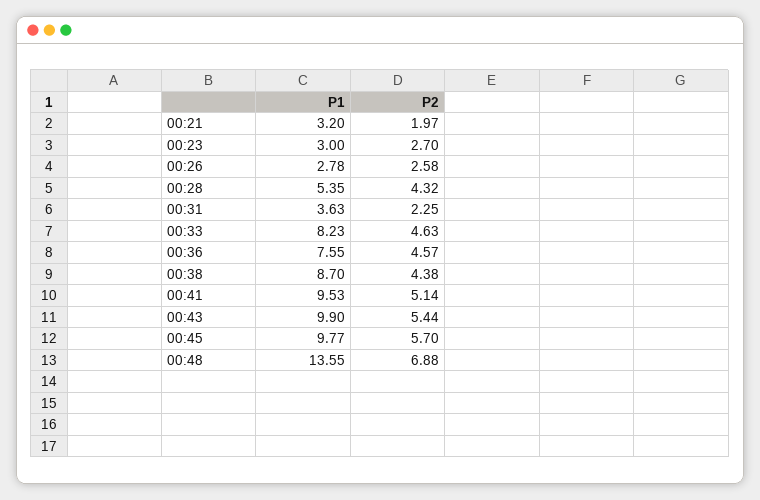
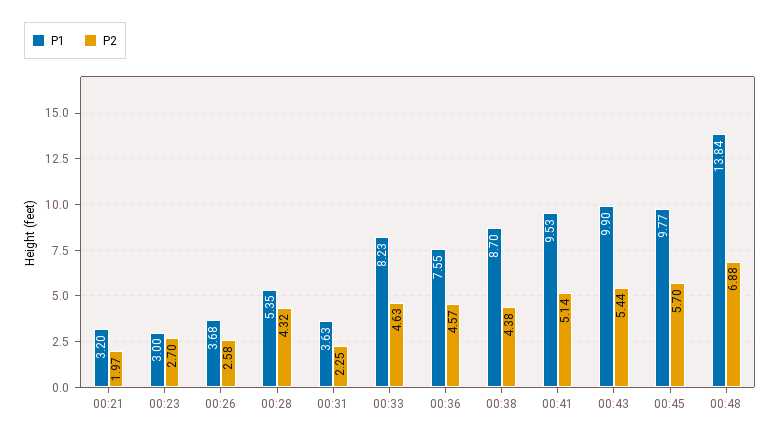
  {
    "P1": {
      "00:21": 3.2,
      "00:23": 3,
-     "00:26": 2.78,
+     "00:26": 3.68,
      "00:28": 5.35,
      "00:31": 3.63,
      "00:33": 8.23,
      "00:36": 7.55,
      "00:38": 8.7,
      "00:41": 9.53,
      "00:43": 9.9,
      "00:45": 9.77,
-     "00:48": 13.55
+     "00:48": 13.84
    },
    "P2": {
      "00:21": 1.97,
      "00:23": 2.7,
      "00:26": 2.58,
      "00:28": 4.32,
      "00:31": 2.25,
      "00:33": 4.63,
      "00:36": 4.57,
      "00:38": 4.38,
      "00:41": 5.14,
      "00:43": 5.44,
      "00:45": 5.7,
      "00:48": 6.88
    }
  }

